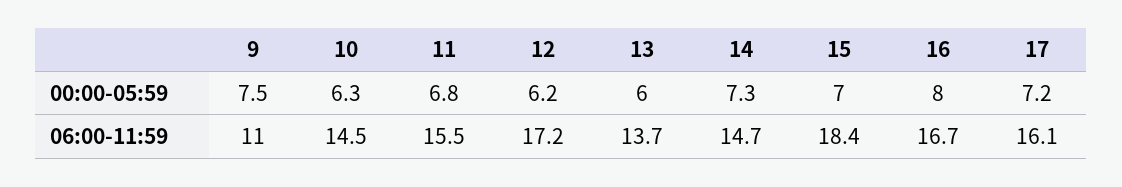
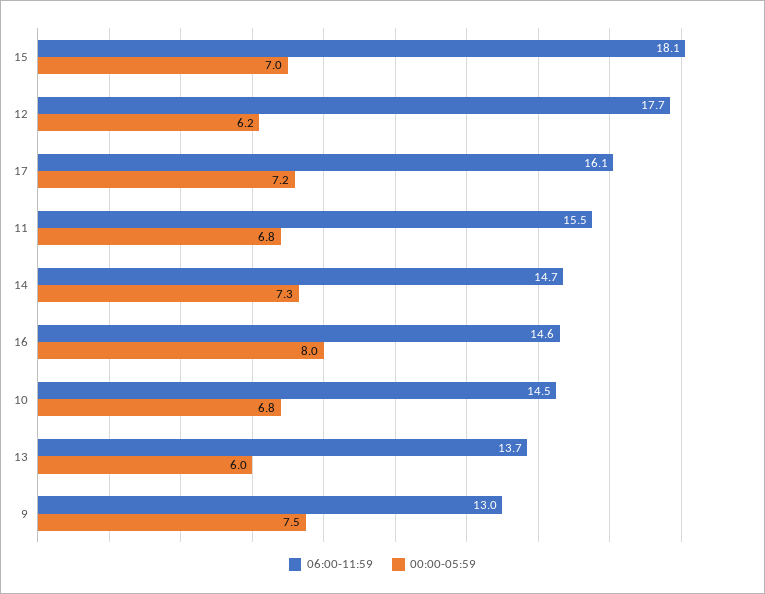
  {
    "00:00-05:59": {
      "9": 7.5,
-     "10": 6.3,
+     "10": 6.8,
      "11": 6.8,
      "12": 6.2,
      "13": 6,
      "14": 7.3,
      "15": 7,
      "16": 8,
      "17": 7.2
    },
    "06:00-11:59": {
-     "9": 11,
+     "9": 13,
      "10": 14.5,
      "11": 15.5,
-     "12": 17.2,
+     "12": 17.7,
      "13": 13.7,
      "14": 14.7,
-     "15": 18.4,
+     "15": 18.1,
-     "16": 16.7,
+     "16": 14.6,
      "17": 16.1
    }
  }

